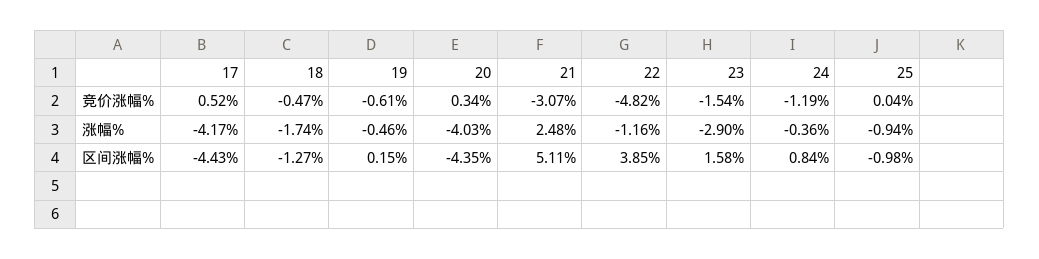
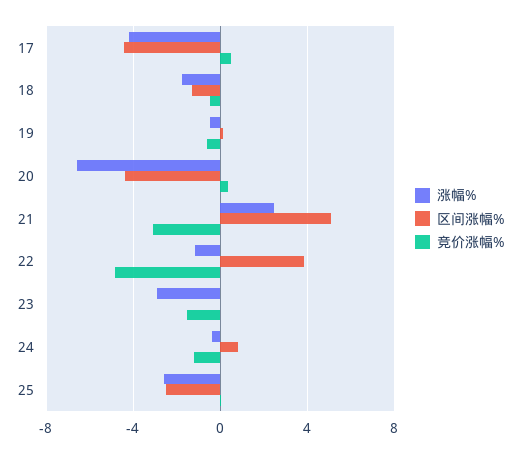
  {
    "竞价涨幅%": {
      "17": 0.52,
      "18": -0.47,
      "19": -0.61,
      "20": 0.34,
      "21": -3.07,
      "22": -4.82,
      "23": -1.54,
      "24": -1.19,
      "25": 0.04
    },
    "涨幅%": {
      "17": -4.17,
      "18": -1.74,
      "19": -0.46,
-     "20": -4.03,
+     "20": -6.5,
      "21": 2.48,
      "22": -1.16,
      "23": -2.9,
      "24": -0.36,
-     "25": -0.94
+     "25": -2.5
    },
    "区间涨幅%": {
      "17": -4.43,
      "18": -1.27,
      "19": 0.15,
      "20": -4.35,
      "21": 5.11,
      "22": 3.85,
-     "23": 1.58,
+     "23": 0,
      "24": 0.84,
-     "25": -0.98
+     "25": -2.5
    }
  }

